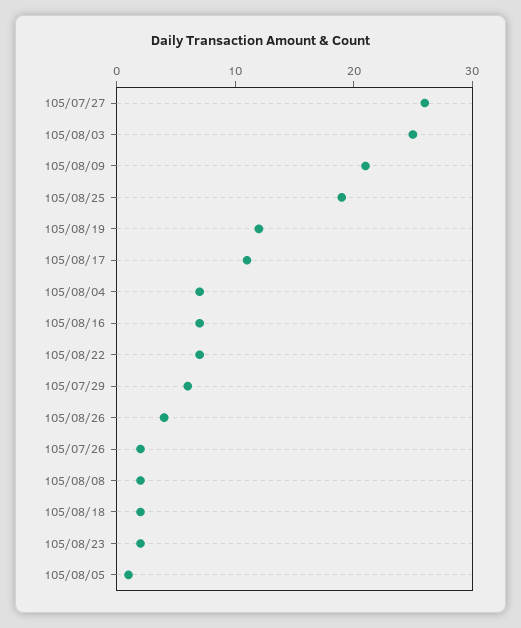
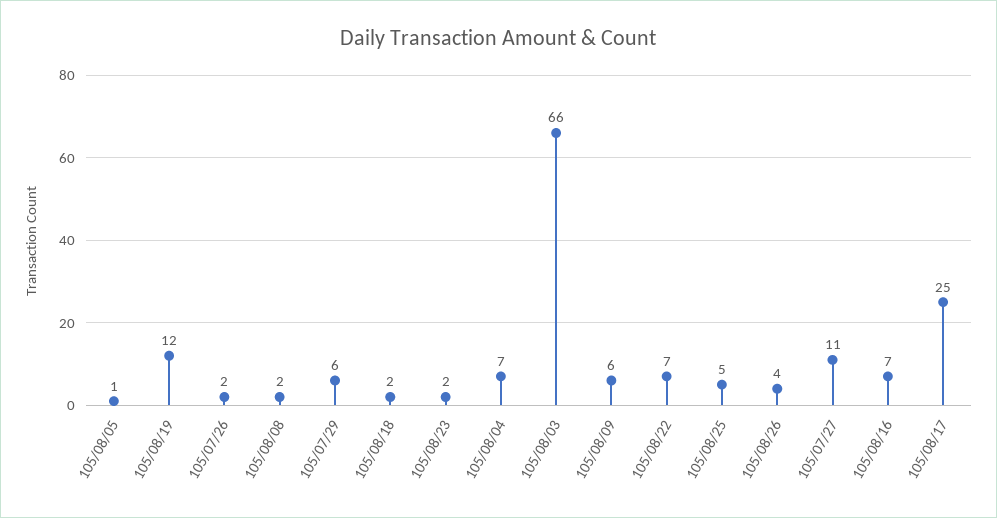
  {
-   "105/07/27": 26,
+   "105/07/27": 11,
-   "105/08/03": 25,
+   "105/08/03": 66,
-   "105/08/09": 21,
+   "105/08/09": 6,
-   "105/08/25": 19,
+   "105/08/25": 5,
    "105/08/19": 12,
-   "105/08/17": 11,
+   "105/08/17": 25,
    "105/08/04": 7,
    "105/08/16": 7,
    "105/08/22": 7,
    "105/07/29": 6,
    "105/08/26": 4,
    "105/07/26": 2,
    "105/08/08": 2,
    "105/08/18": 2,
    "105/08/23": 2,
    "105/08/05": 1
  }

